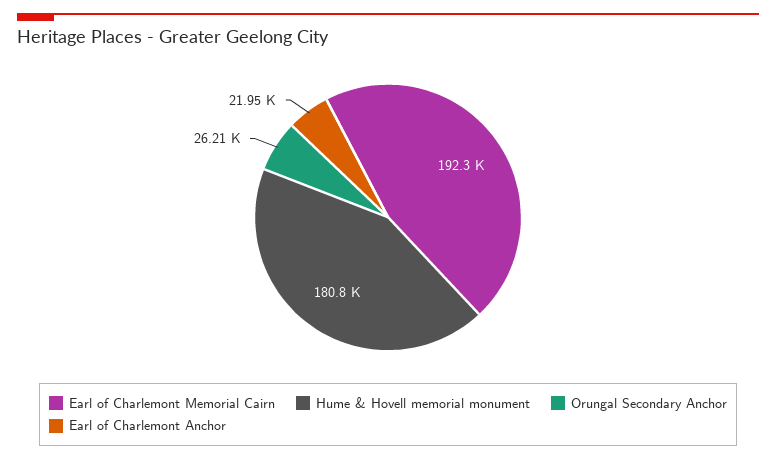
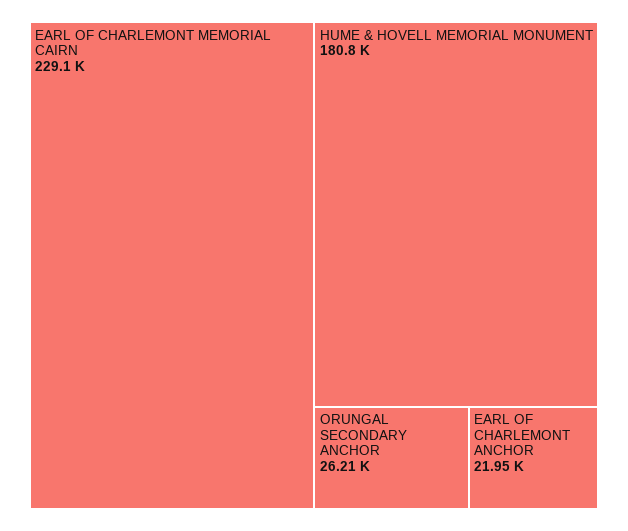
  {
-   "Earl of Charlemont Memorial Cairn": 192300,
+   "Earl of Charlemont Memorial Cairn": 229100,
    "Hume & Hovell memorial monument": 180800,
    "Orungal Secondary Anchor": 26210,
    "Earl of Charlemont Anchor": 21950
  }

